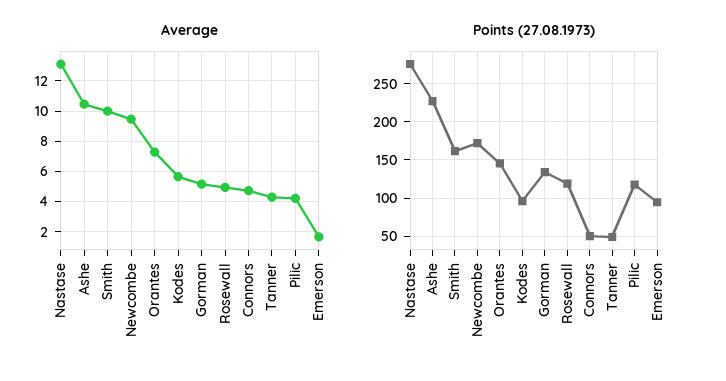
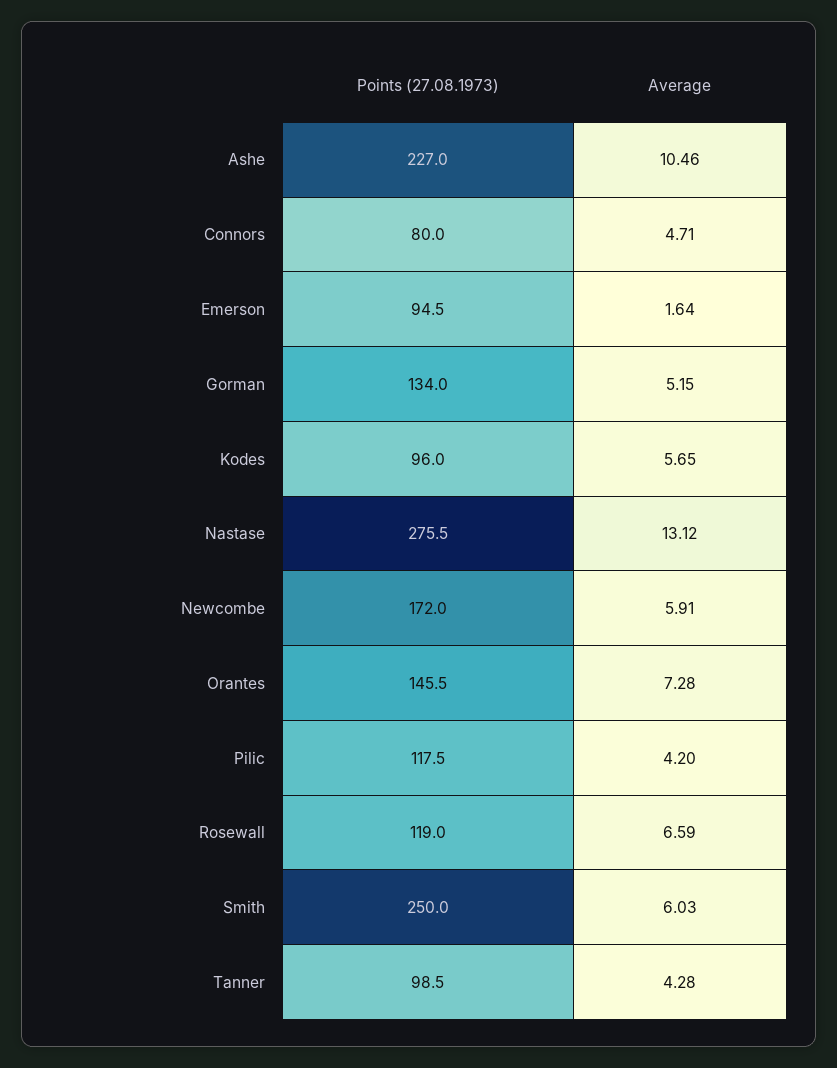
  {
    "Average": {
      "Nastase": 13.12,
      "Ashe": 10.46,
-     "Smith": 10,
+     "Smith": 6.03,
-     "Newcombe": 9.5,
+     "Newcombe": 5.91,
      "Orantes": 7.28,
      "Kodes": 5.65,
      "Gorman": 5.15,
-     "Rosewall": 5,
+     "Rosewall": 6.59,
      "Connors": 4.71,
      "Tanner": 4.28,
      "Pilic": 4.2,
      "Emerson": 1.64
    },
    "Points (27.08.1973)": {
      "Nastase": 275.5,
      "Ashe": 227,
-     "Smith": 160,
+     "Smith": 250,
      "Newcombe": 172,
      "Orantes": 145.5,
      "Kodes": 96,
      "Gorman": 134,
      "Rosewall": 119,
-     "Connors": 50,
+     "Connors": 80,
-     "Tanner": 50,
+     "Tanner": 98.5,
      "Pilic": 117.5,
      "Emerson": 94.5
    }
  }

